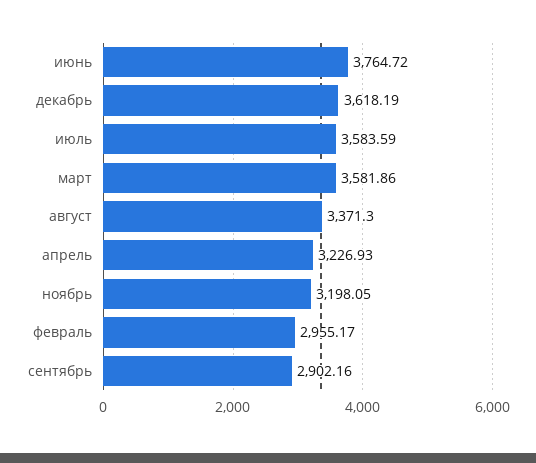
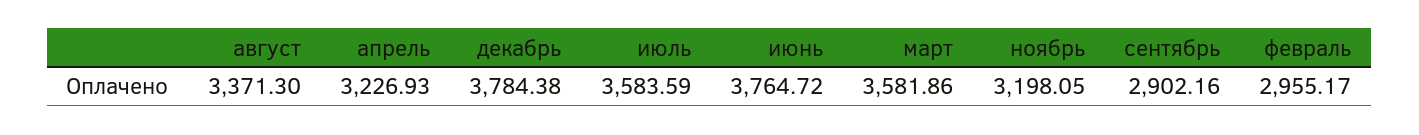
  {
    "июнь": 3764.72,
-   "декабрь": 3618.19,
+   "декабрь": 3784.38,
    "июль": 3583.59,
    "март": 3581.86,
    "август": 3371.3,
    "апрель": 3226.93,
    "ноябрь": 3198.05,
    "февраль": 2955.17,
    "сентябрь": 2902.16
  }

